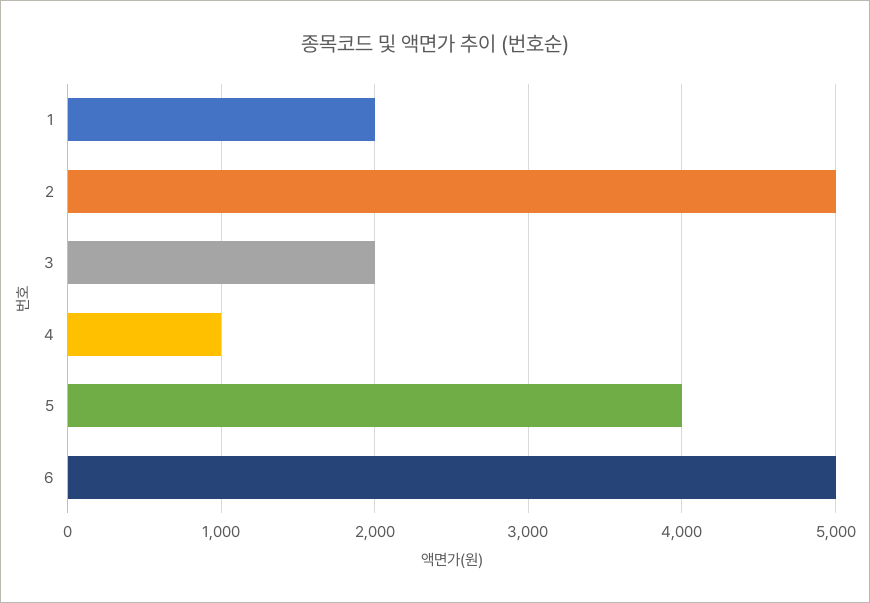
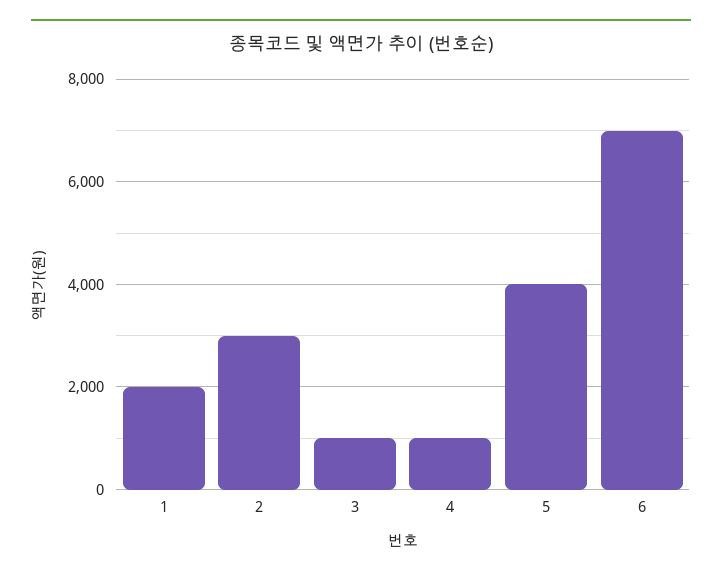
  {
    "1": 2000,
-   "2": 5000,
+   "2": 3000,
-   "3": 2000,
+   "3": 1000,
    "4": 1000,
    "5": 4000,
-   "6": 5000
+   "6": 7000
  }

